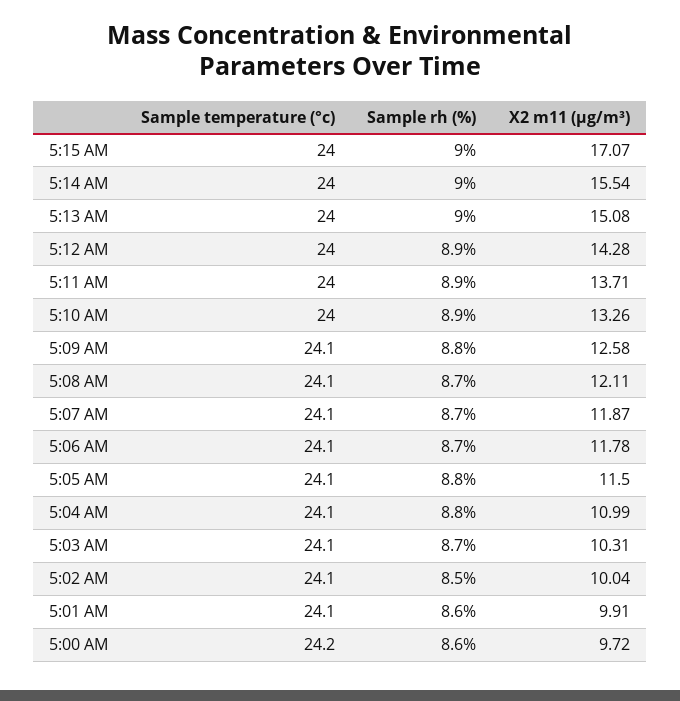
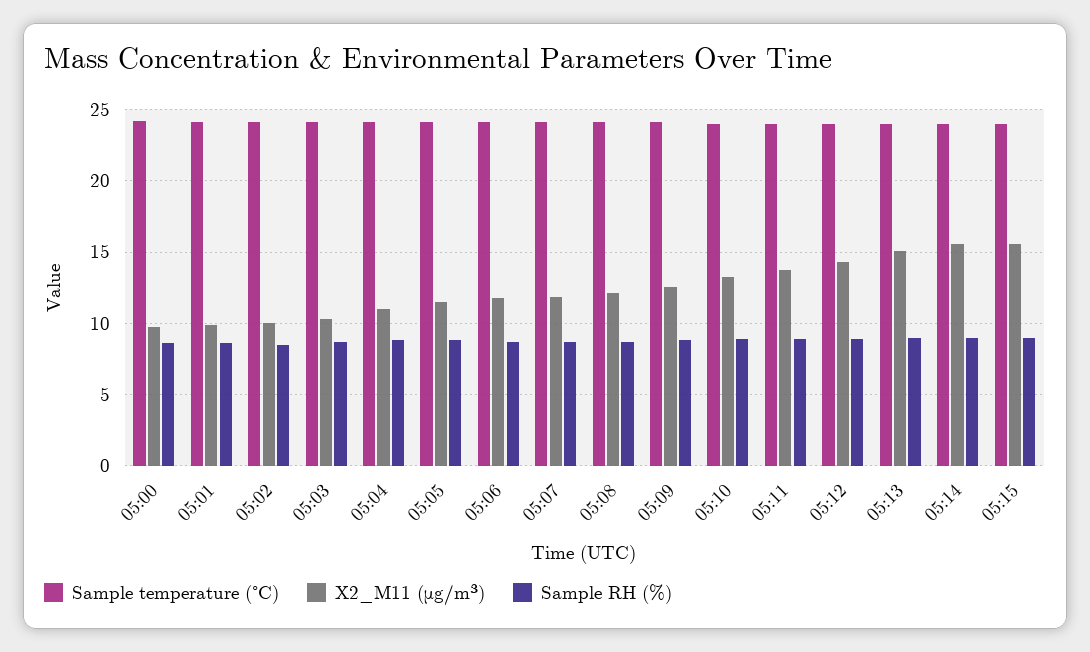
  {
    "Sample temperature (°c)": {
      "5:15 AM": 24,
      "5:14 AM": 24,
      "5:13 AM": 24,
      "5:12 AM": 24,
      "5:11 AM": 24,
      "5:10 AM": 24,
      "5:09 AM": 24.1,
      "5:08 AM": 24.1,
      "5:07 AM": 24.1,
      "5:06 AM": 24.1,
      "5:05 AM": 24.1,
      "5:04 AM": 24.1,
      "5:03 AM": 24.1,
      "5:02 AM": 24.1,
      "5:01 AM": 24.1,
      "5:00 AM": 24.2
    },
    "Sample rh (%)": {
      "5:15 AM": 9,
      "5:14 AM": 9,
      "5:13 AM": 9,
      "5:12 AM": 8.9,
      "5:11 AM": 8.9,
      "5:10 AM": 8.9,
      "5:09 AM": 8.8,
      "5:08 AM": 8.7,
      "5:07 AM": 8.7,
      "5:06 AM": 8.7,
      "5:05 AM": 8.8,
      "5:04 AM": 8.8,
      "5:03 AM": 8.7,
      "5:02 AM": 8.5,
      "5:01 AM": 8.6,
      "5:00 AM": 8.6
    },
    "X2 m11 (μg/m³)": {
-     "5:15 AM": 17.07,
+     "5:15 AM": 15.5,
      "5:14 AM": 15.54,
      "5:13 AM": 15.08,
      "5:12 AM": 14.28,
      "5:11 AM": 13.71,
      "5:10 AM": 13.26,
      "5:09 AM": 12.58,
      "5:08 AM": 12.11,
      "5:07 AM": 11.87,
      "5:06 AM": 11.78,
      "5:05 AM": 11.5,
      "5:04 AM": 10.99,
      "5:03 AM": 10.31,
      "5:02 AM": 10.04,
      "5:01 AM": 9.91,
      "5:00 AM": 9.72
    }
  }

